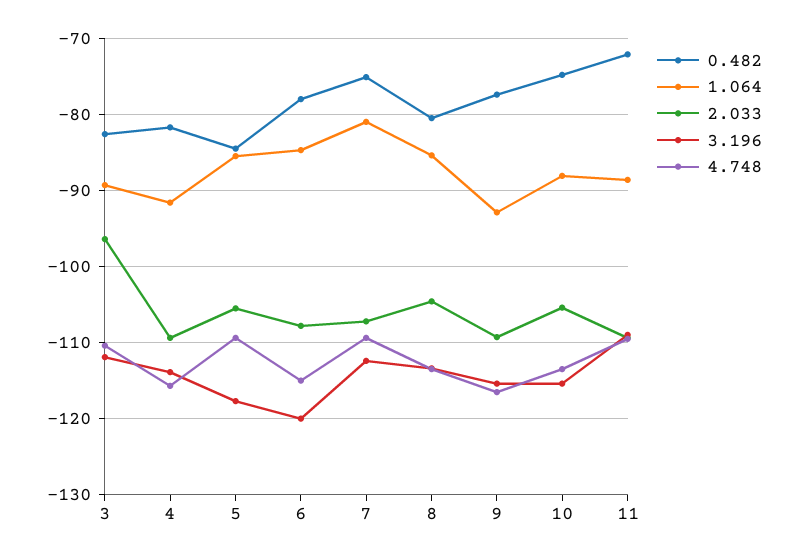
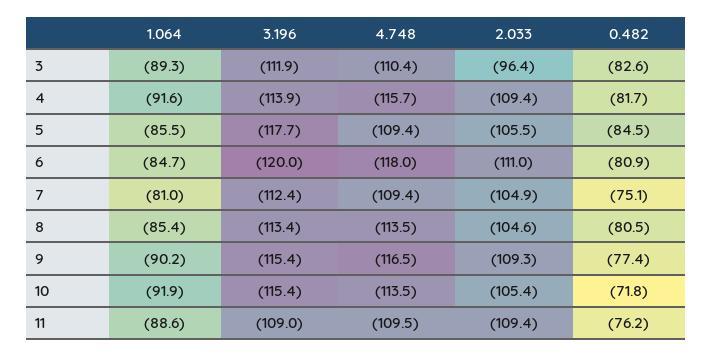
  {
    "0.482": {
      "3": -82.6,
      "4": -81.7,
      "5": -84.5,
-     "6": -78,
+     "6": -80.9,
      "7": -75.1,
      "8": -80.5,
      "9": -77.4,
-     "10": -75,
+     "10": -71.8,
-     "11": -72
+     "11": -76.2
    },
    "1.064": {
      "3": -89.3,
      "4": -91.6,
      "5": -85.5,
      "6": -84.7,
      "7": -81,
      "8": -85.4,
-     "9": -93,
+     "9": -90.2,
-     "10": -88,
+     "10": -91.9,
      "11": -88.6
    },
    "2.033": {
      "3": -96.4,
      "4": -109.4,
      "5": -105.5,
-     "6": -108,
+     "6": -111,
-     "7": -107,
+     "7": -104.9,
      "8": -104.6,
      "9": -109.3,
      "10": -105.4,
      "11": -109.4
    },
    "3.196": {
      "3": -111.9,
      "4": -113.9,
      "5": -117.7,
      "6": -120,
      "7": -112.4,
      "8": -113.4,
      "9": -115.4,
      "10": -115.4,
      "11": -109
    },
    "4.748": {
      "3": -110.4,
      "4": -115.7,
      "5": -109.4,
-     "6": -115,
+     "6": -118,
      "7": -109.4,
      "8": -113.5,
      "9": -116.5,
      "10": -113.5,
      "11": -109.5
    }
  }

